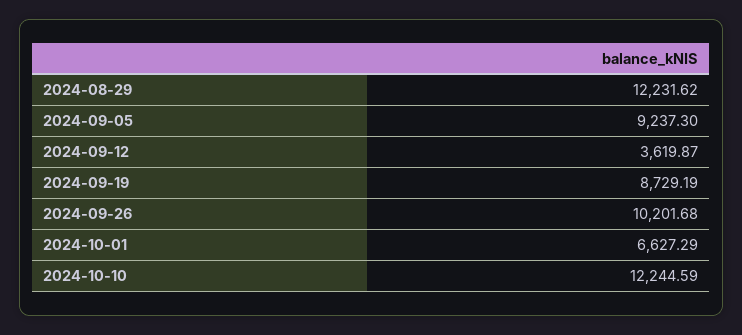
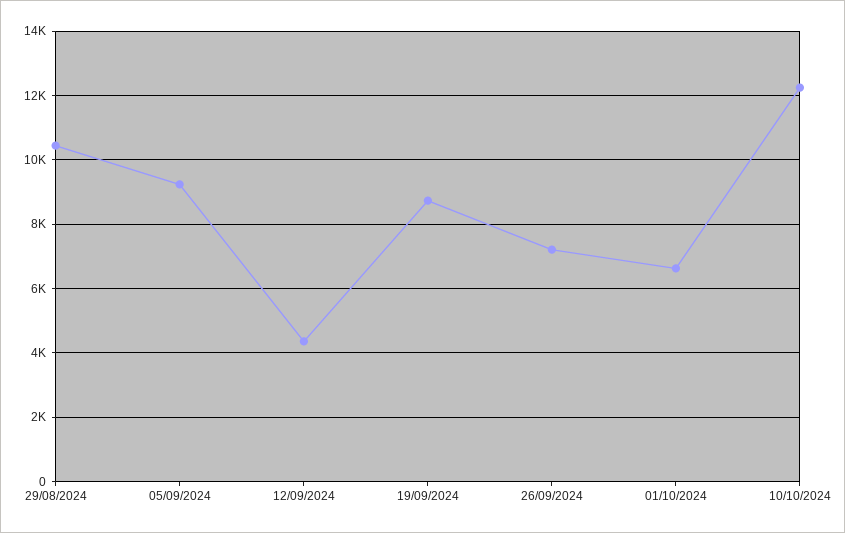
  {
-   "2024-08-29": 12231.62,
+   "2024-08-29": 10400,
    "2024-09-05": 9237.3,
-   "2024-09-12": 3619.87,
+   "2024-09-12": 4400,
    "2024-09-19": 8729.19,
-   "2024-09-26": 10201.68,
+   "2024-09-26": 7200,
    "2024-10-01": 6627.29,
    "2024-10-10": 12244.59
  }

